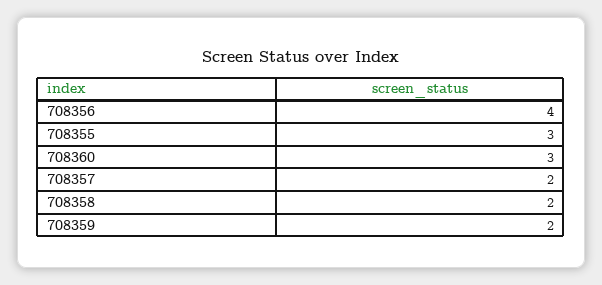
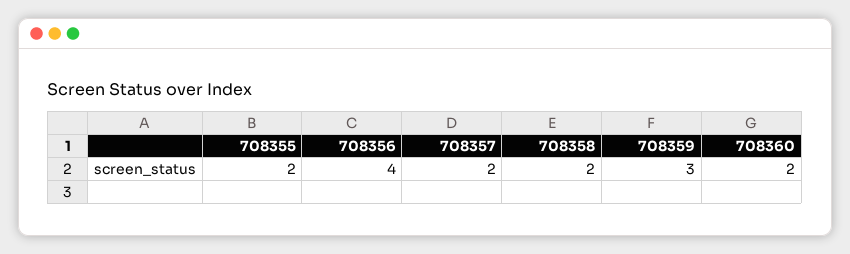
  {
    "708356": 4,
-   "708355": 3,
+   "708355": 2,
-   "708360": 3,
+   "708360": 2,
    "708357": 2,
    "708358": 2,
-   "708359": 2
+   "708359": 3
  }

